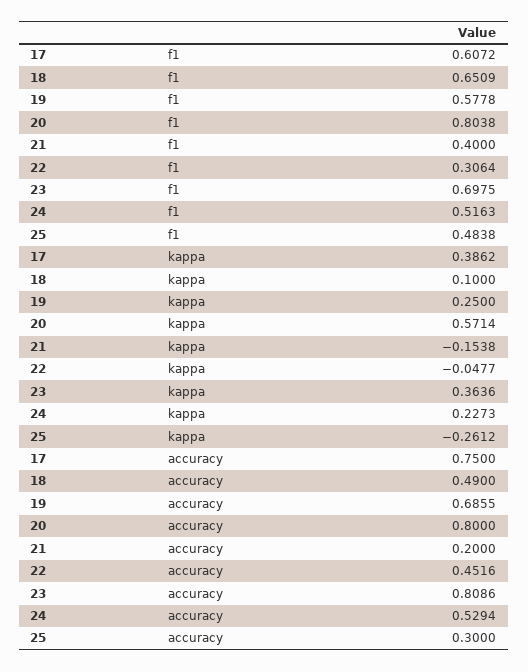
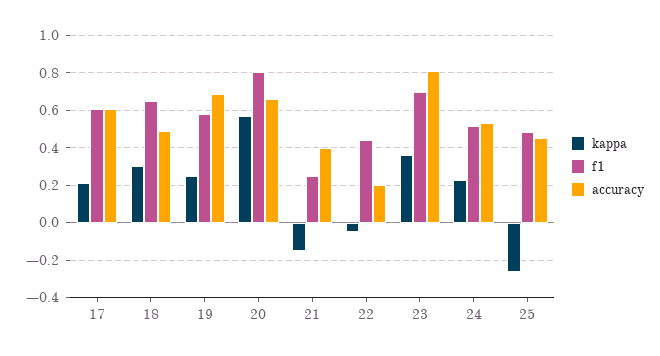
  {
    "f1": {
      "17": 0.6072,
      "18": 0.6509,
      "19": 0.5778,
      "20": 0.8038,
-     "21": 0.4,
+     "21": 0.25,
-     "22": 0.3064,
+     "22": 0.45,
      "23": 0.6975,
      "24": 0.5163,
      "25": 0.4838
    },
    "kappa": {
-     "17": 0.3862,
+     "17": 0.2,
-     "18": 0.1,
+     "18": 0.3,
      "19": 0.25,
      "20": 0.5714,
      "21": -0.1538,
      "22": -0.0477,
      "23": 0.3636,
      "24": 0.2273,
      "25": -0.2612
    },
    "accuracy": {
-     "17": 0.75,
+     "17": 0.6,
      "18": 0.49,
      "19": 0.6855,
-     "20": 0.8,
+     "20": 0.65,
-     "21": 0.2,
+     "21": 0.4,
-     "22": 0.4516,
+     "22": 0.2,
      "23": 0.8086,
      "24": 0.5294,
-     "25": 0.3
+     "25": 0.45
    }
  }

